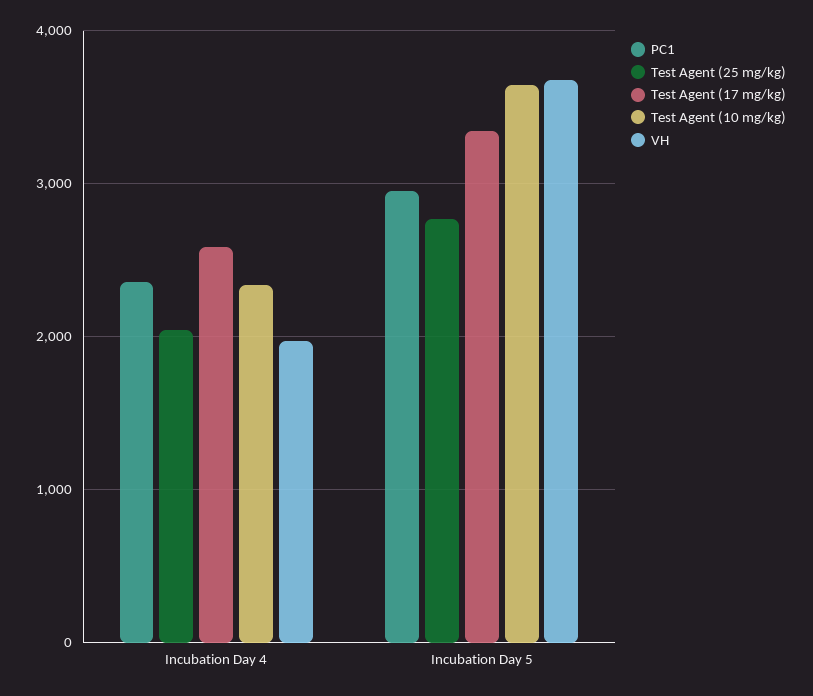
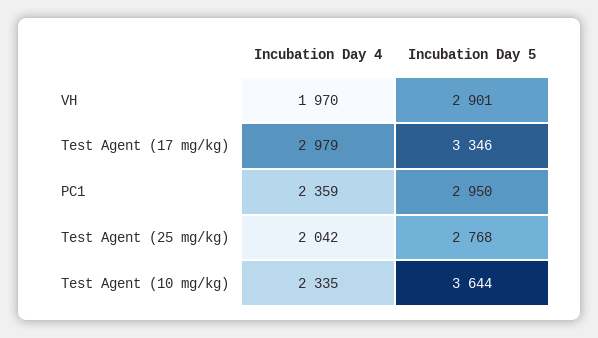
  {
    "PC1": {
      "Incubation Day 4": 2359,
      "Incubation Day 5": 2950
    },
    "Test Agent (25 mg/kg)": {
      "Incubation Day 4": 2042,
      "Incubation Day 5": 2768
    },
    "Test Agent (17 mg/kg)": {
-     "Incubation Day 4": 2600,
+     "Incubation Day 4": 2979,
      "Incubation Day 5": 3346
    },
    "Test Agent (10 mg/kg)": {
      "Incubation Day 4": 2335,
      "Incubation Day 5": 3644
    },
    "VH": {
      "Incubation Day 4": 1970,
-     "Incubation Day 5": 3700
+     "Incubation Day 5": 2901
    }
  }

